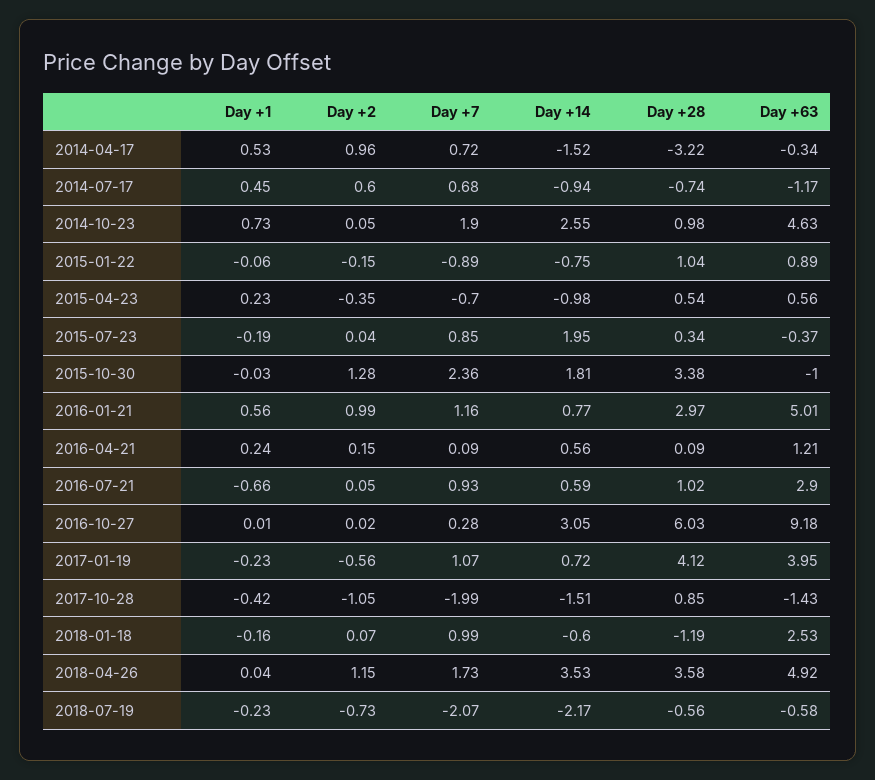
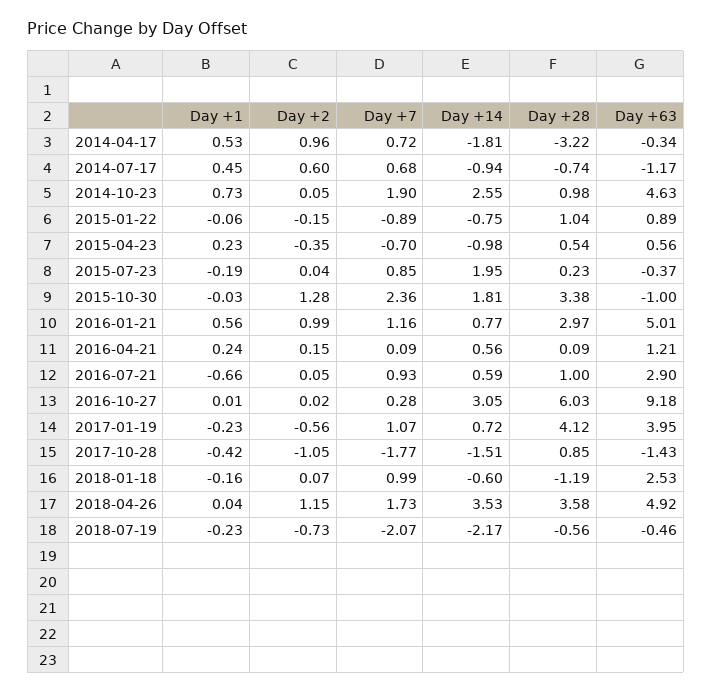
  {
    "Day +1": {
      "2014-04-17": 0.53,
      "2014-07-17": 0.45,
      "2014-10-23": 0.73,
      "2015-01-22": -0.06,
      "2015-04-23": 0.23,
      "2015-07-23": -0.19,
      "2015-10-30": -0.03,
      "2016-01-21": 0.56,
      "2016-04-21": 0.24,
      "2016-07-21": -0.66,
      "2016-10-27": 0.01,
      "2017-01-19": -0.23,
      "2017-10-28": -0.42,
      "2018-01-18": -0.16,
      "2018-04-26": 0.04,
      "2018-07-19": -0.23
    },
    "Day +2": {
      "2014-04-17": 0.96,
      "2014-07-17": 0.6,
      "2014-10-23": 0.05,
      "2015-01-22": -0.15,
      "2015-04-23": -0.35,
      "2015-07-23": 0.04,
      "2015-10-30": 1.28,
      "2016-01-21": 0.99,
      "2016-04-21": 0.15,
      "2016-07-21": 0.05,
      "2016-10-27": 0.02,
      "2017-01-19": -0.56,
      "2017-10-28": -1.05,
      "2018-01-18": 0.07,
      "2018-04-26": 1.15,
      "2018-07-19": -0.73
    },
    "Day +7": {
      "2014-04-17": 0.72,
      "2014-07-17": 0.68,
      "2014-10-23": 1.9,
      "2015-01-22": -0.89,
      "2015-04-23": -0.7,
      "2015-07-23": 0.85,
      "2015-10-30": 2.36,
      "2016-01-21": 1.16,
      "2016-04-21": 0.09,
      "2016-07-21": 0.93,
      "2016-10-27": 0.28,
      "2017-01-19": 1.07,
-     "2017-10-28": -1.99,
+     "2017-10-28": -1.77,
      "2018-01-18": 0.99,
      "2018-04-26": 1.73,
      "2018-07-19": -2.07
    },
    "Day +14": {
-     "2014-04-17": -1.52,
+     "2014-04-17": -1.81,
      "2014-07-17": -0.94,
      "2014-10-23": 2.55,
      "2015-01-22": -0.75,
      "2015-04-23": -0.98,
      "2015-07-23": 1.95,
      "2015-10-30": 1.81,
      "2016-01-21": 0.77,
      "2016-04-21": 0.56,
      "2016-07-21": 0.59,
      "2016-10-27": 3.05,
      "2017-01-19": 0.72,
      "2017-10-28": -1.51,
      "2018-01-18": -0.6,
      "2018-04-26": 3.53,
      "2018-07-19": -2.17
    },
    "Day +28": {
      "2014-04-17": -3.22,
      "2014-07-17": -0.74,
      "2014-10-23": 0.98,
      "2015-01-22": 1.04,
      "2015-04-23": 0.54,
-     "2015-07-23": 0.34,
+     "2015-07-23": 0.23,
      "2015-10-30": 3.38,
      "2016-01-21": 2.97,
      "2016-04-21": 0.09,
-     "2016-07-21": 1.02,
+     "2016-07-21": 1,
      "2016-10-27": 6.03,
      "2017-01-19": 4.12,
      "2017-10-28": 0.85,
      "2018-01-18": -1.19,
      "2018-04-26": 3.58,
      "2018-07-19": -0.56
    },
    "Day +63": {
      "2014-04-17": -0.34,
      "2014-07-17": -1.17,
      "2014-10-23": 4.63,
      "2015-01-22": 0.89,
      "2015-04-23": 0.56,
      "2015-07-23": -0.37,
      "2015-10-30": -1,
      "2016-01-21": 5.01,
      "2016-04-21": 1.21,
      "2016-07-21": 2.9,
      "2016-10-27": 9.18,
      "2017-01-19": 3.95,
      "2017-10-28": -1.43,
      "2018-01-18": 2.53,
      "2018-04-26": 4.92,
-     "2018-07-19": -0.58
+     "2018-07-19": -0.46
    }
  }

